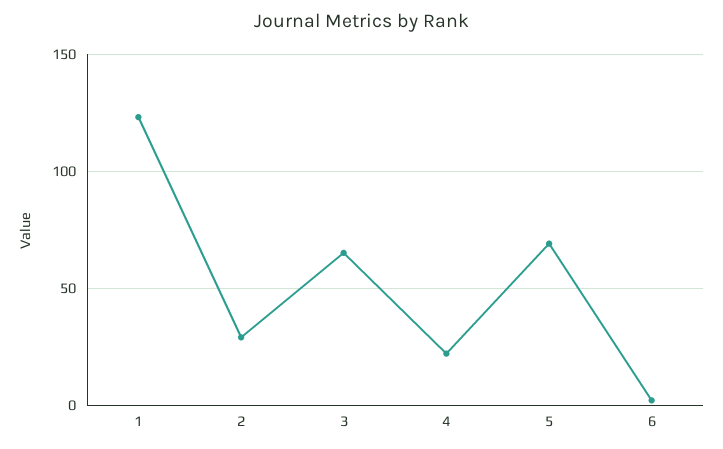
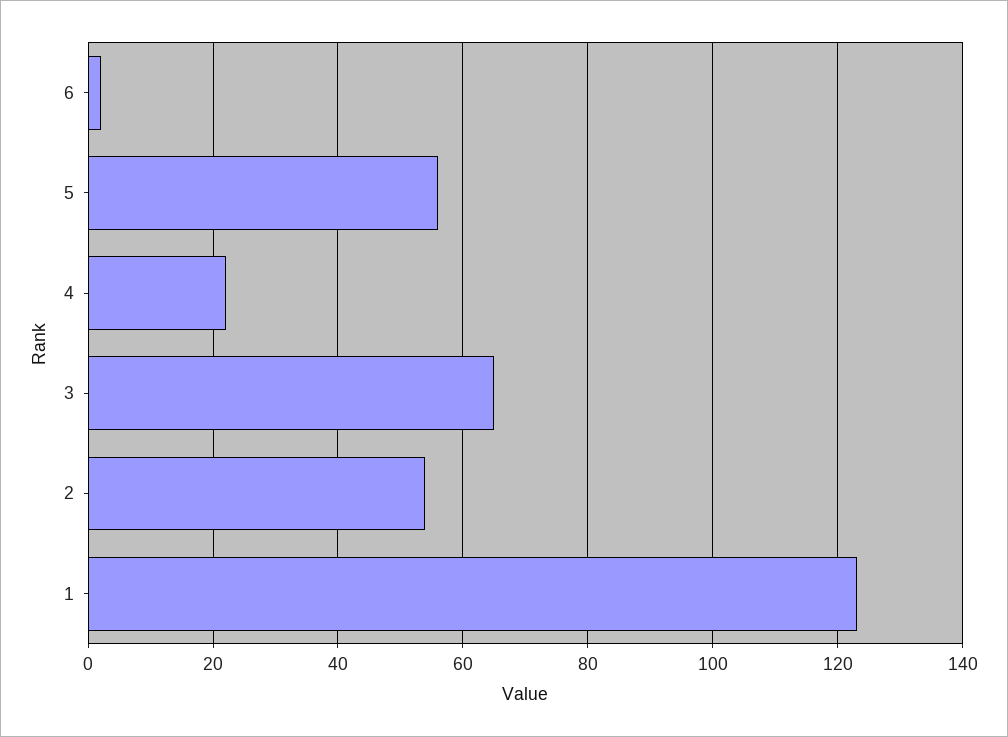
  {
    "1": 125,
-   "2": 30,
+   "2": 55,
    "3": 65,
    "4": 20,
-   "5": 70,
+   "5": 55,
    "6": 0
  }

